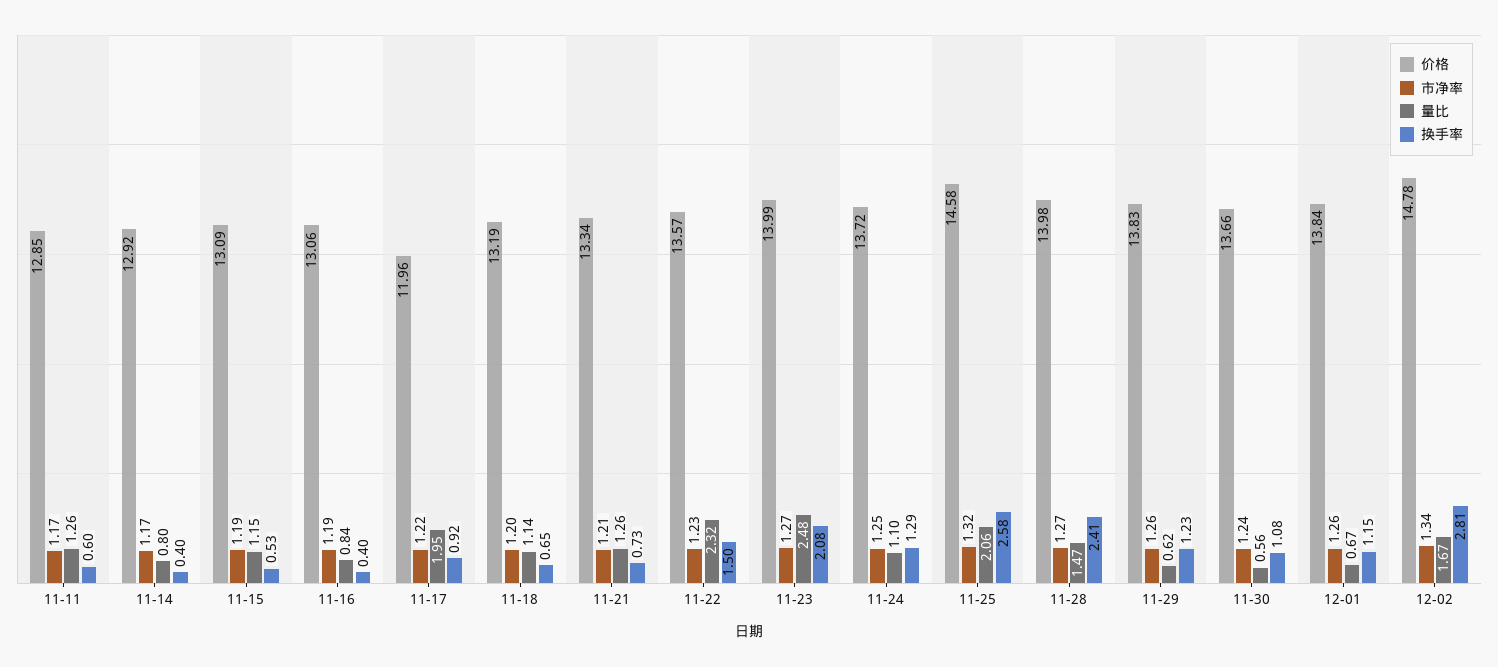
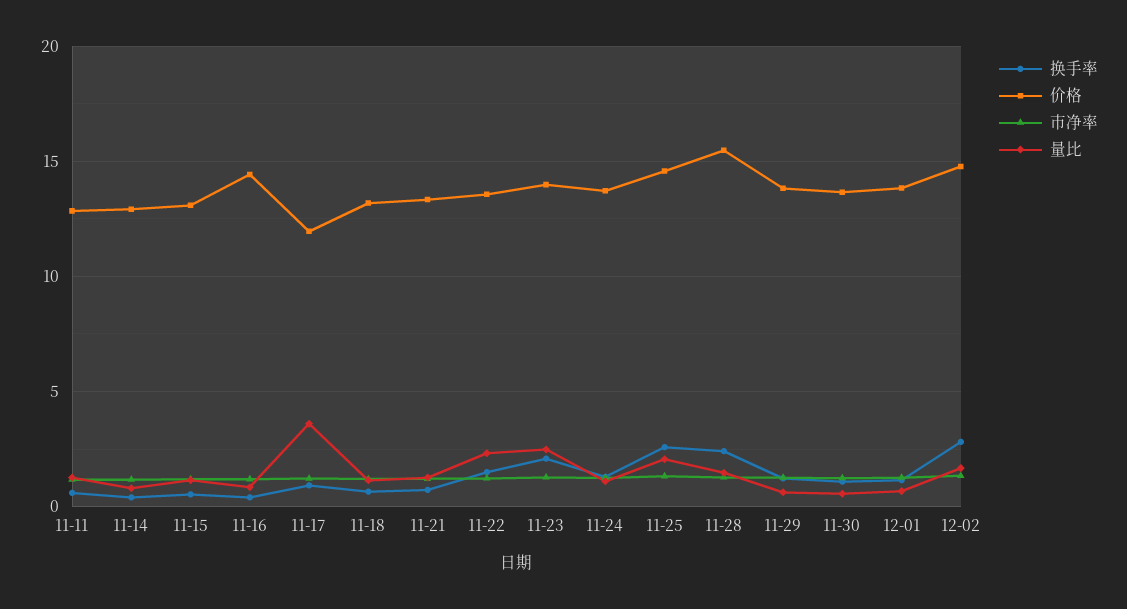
  {
    "价格": {
      "11-11": 12.85,
      "11-14": 12.92,
      "11-15": 13.09,
-     "11-16": 13.06,
+     "11-16": 14.5,
      "11-17": 11.96,
      "11-18": 13.19,
      "11-21": 13.34,
      "11-22": 13.57,
      "11-23": 13.99,
      "11-24": 13.72,
      "11-25": 14.58,
-     "11-28": 13.98,
+     "11-28": 15.5,
      "11-29": 13.83,
      "11-30": 13.66,
      "12-01": 13.84,
      "12-02": 14.78
    },
    "市净率": {
      "11-11": 1.17,
      "11-14": 1.17,
      "11-15": 1.19,
      "11-16": 1.19,
      "11-17": 1.22,
      "11-18": 1.2,
      "11-21": 1.21,
      "11-22": 1.23,
      "11-23": 1.27,
      "11-24": 1.25,
      "11-25": 1.32,
      "11-28": 1.27,
      "11-29": 1.26,
      "11-30": 1.24,
      "12-01": 1.26,
      "12-02": 1.34
    },
    "量比": {
      "11-11": 1.26,
      "11-14": 0.8,
      "11-15": 1.15,
      "11-16": 0.84,
-     "11-17": 1.95,
+     "11-17": 3.5,
      "11-18": 1.14,
      "11-21": 1.26,
      "11-22": 2.32,
      "11-23": 2.48,
      "11-24": 1.1,
      "11-25": 2.06,
      "11-28": 1.47,
      "11-29": 0.62,
      "11-30": 0.56,
      "12-01": 0.67,
      "12-02": 1.67
    },
    "换手率": {
      "11-11": 0.6,
      "11-14": 0.4,
      "11-15": 0.53,
      "11-16": 0.4,
      "11-17": 0.92,
      "11-18": 0.65,
      "11-21": 0.73,
      "11-22": 1.5,
      "11-23": 2.08,
      "11-24": 1.29,
      "11-25": 2.58,
      "11-28": 2.41,
      "11-29": 1.23,
      "11-30": 1.08,
      "12-01": 1.15,
      "12-02": 2.81
    }
  }

